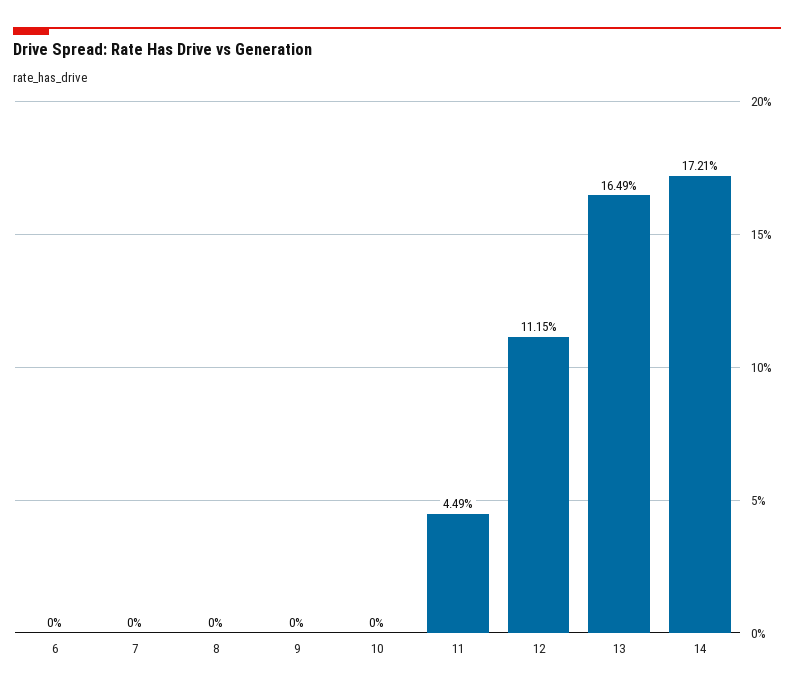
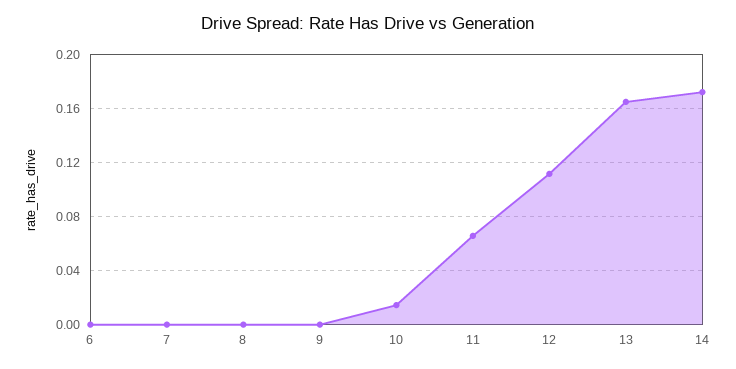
  {
    "6": 0,
    "7": 0,
    "8": 0,
    "9": 0,
-   "10": 0,
+   "10": 0.015,
-   "11": 0.0449,
+   "11": 0.065,
    "12": 0.1115,
    "13": 0.1649,
    "14": 0.1721
  }

